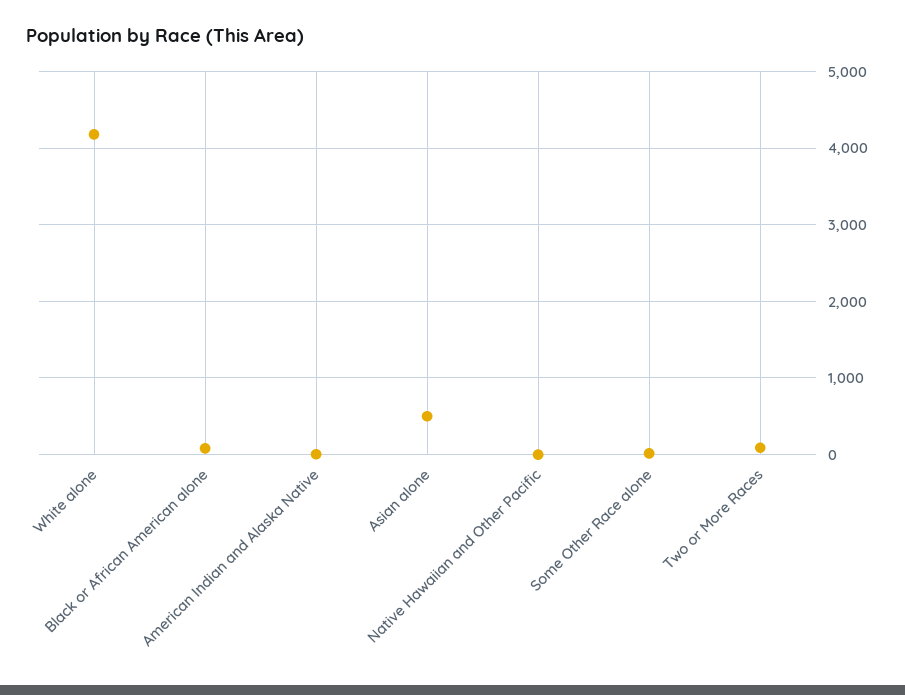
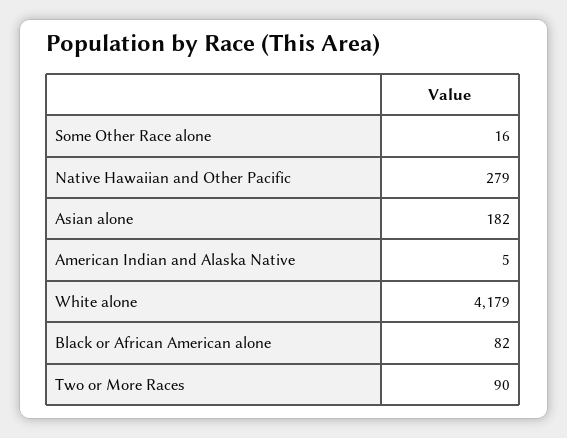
  {
    "White alone": 4179,
    "Black or African American alone": 82,
    "American Indian and Alaska Native": 5,
-   "Asian alone": 500,
+   "Asian alone": 182,
-   "Native Hawaiian and Other Pacific": 0,
+   "Native Hawaiian and Other Pacific": 279,
    "Some Other Race alone": 16,
    "Two or More Races": 90
  }

